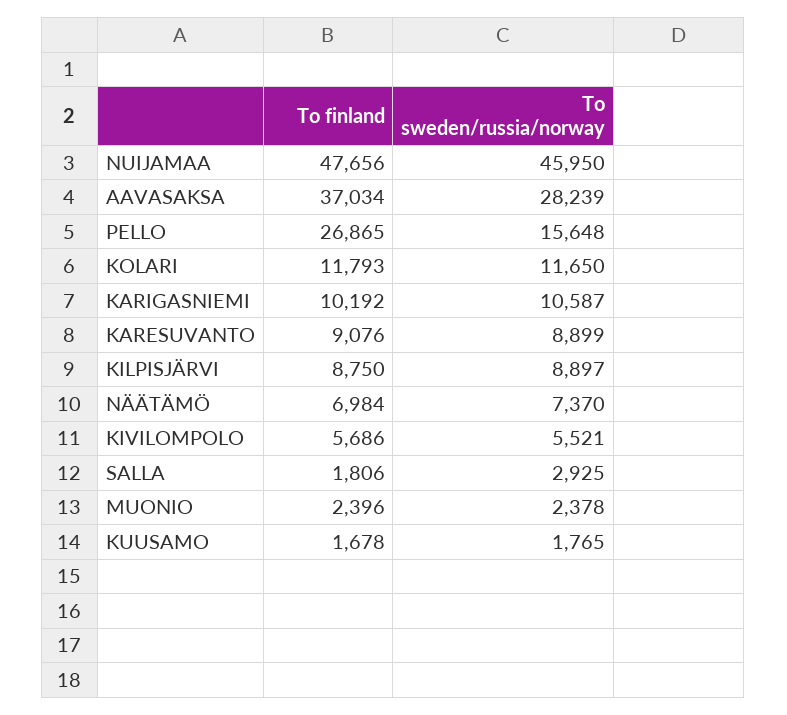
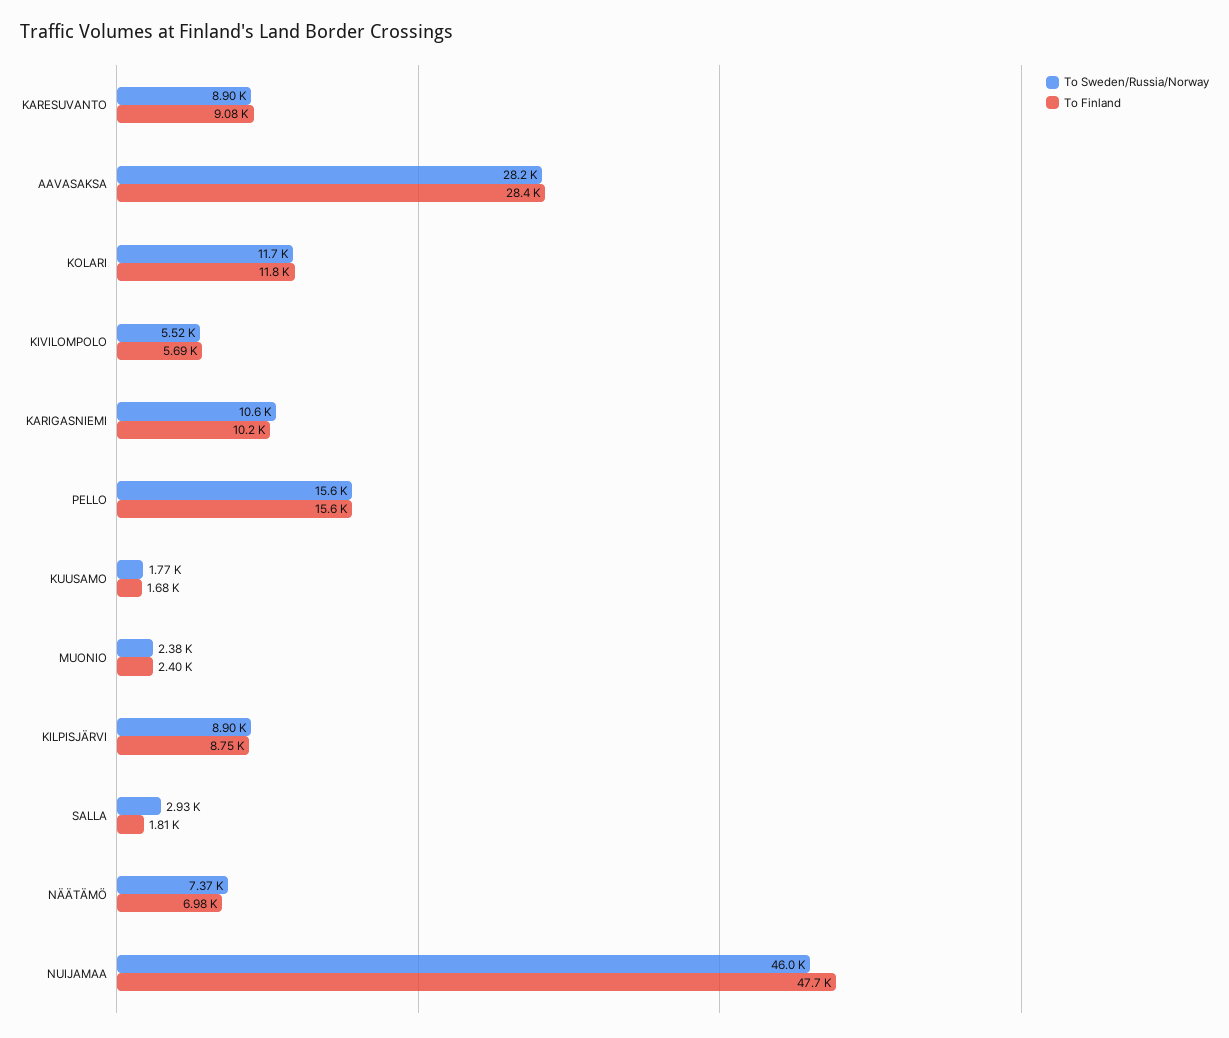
  {
    "To finland": {
      "NUIJAMAA": 47656,
-     "AAVASAKSA": 37034,
+     "AAVASAKSA": 28400,
-     "PELLO": 26865,
+     "PELLO": 15600,
      "KOLARI": 11793,
      "KARIGASNIEMI": 10192,
      "KARESUVANTO": 9076,
      "KILPISJÄRVI": 8750,
      "NÄÄTÄMÖ": 6984,
      "KIVILOMPOLO": 5686,
      "SALLA": 1806,
      "MUONIO": 2396,
      "KUUSAMO": 1678
    },
    "To sweden/russia/norway": {
      "NUIJAMAA": 45950,
      "AAVASAKSA": 28239,
      "PELLO": 15648,
      "KOLARI": 11650,
      "KARIGASNIEMI": 10587,
      "KARESUVANTO": 8899,
      "KILPISJÄRVI": 8897,
      "NÄÄTÄMÖ": 7370,
      "KIVILOMPOLO": 5521,
      "SALLA": 2925,
      "MUONIO": 2378,
      "KUUSAMO": 1765
    }
  }

